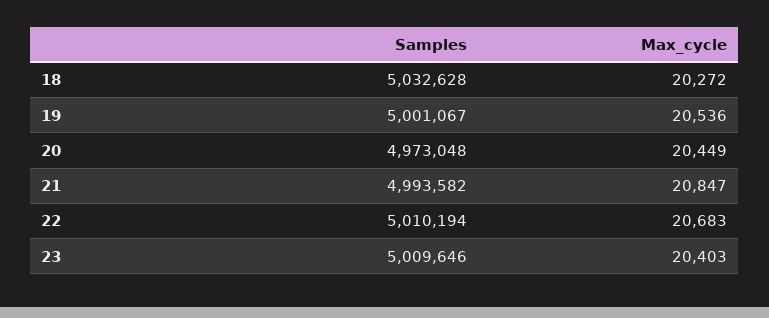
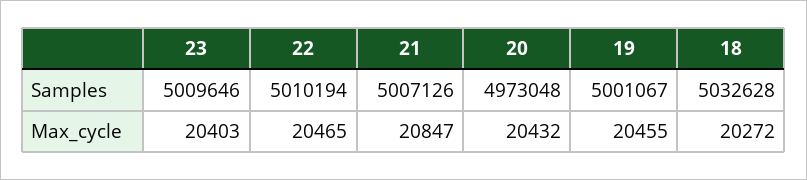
  {
    "Samples": {
      "18": 5032628,
      "19": 5001067,
      "20": 4973048,
-     "21": 4993582,
+     "21": 5007126,
      "22": 5010194,
      "23": 5009646
    },
    "Max_cycle": {
      "18": 20272,
-     "19": 20536,
+     "19": 20455,
-     "20": 20449,
+     "20": 20432,
      "21": 20847,
-     "22": 20683,
+     "22": 20465,
      "23": 20403
    }
  }

